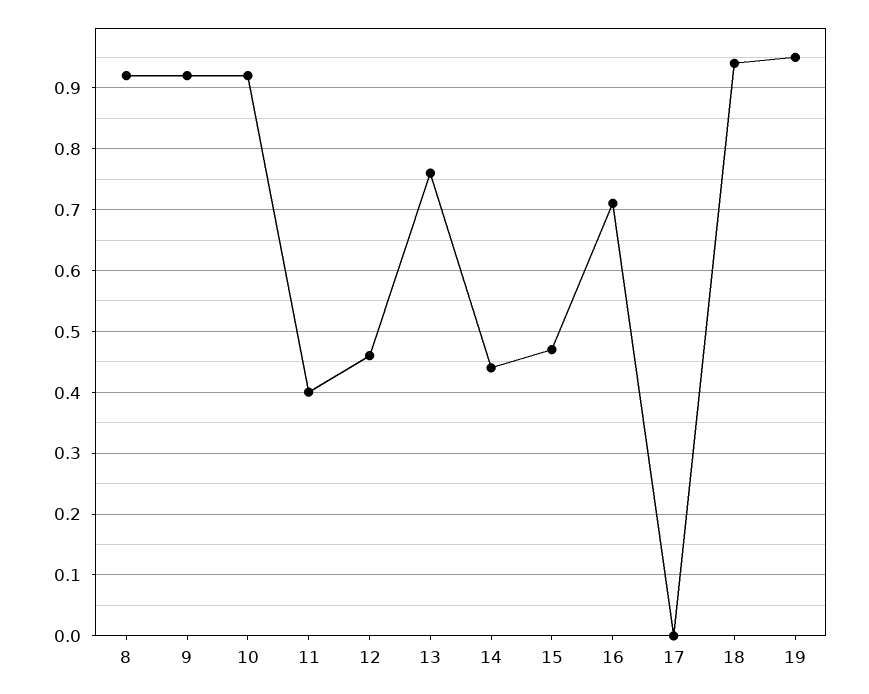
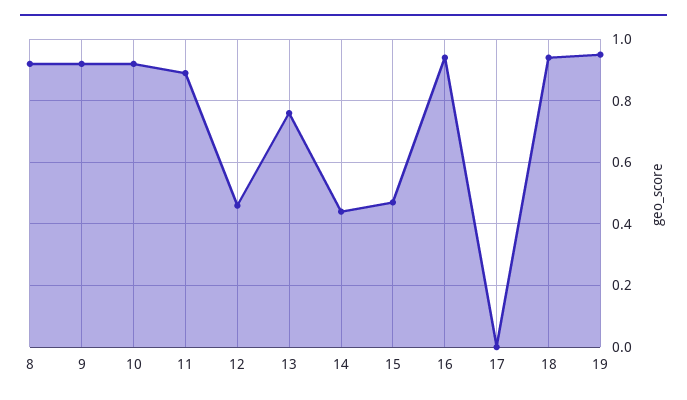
  {
    "8": 0.92,
    "9": 0.92,
    "10": 0.92,
-   "11": 0.4,
+   "11": 0.9,
    "12": 0.46,
    "13": 0.76,
    "14": 0.44,
    "15": 0.47,
-   "16": 0.71,
+   "16": 0.95,
    "17": 0,
    "18": 0.94,
    "19": 0.95
  }

